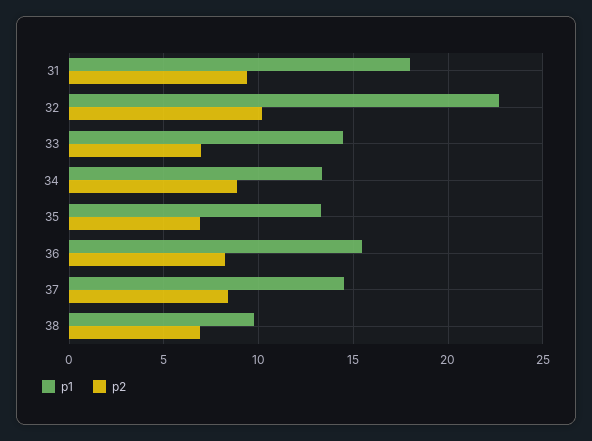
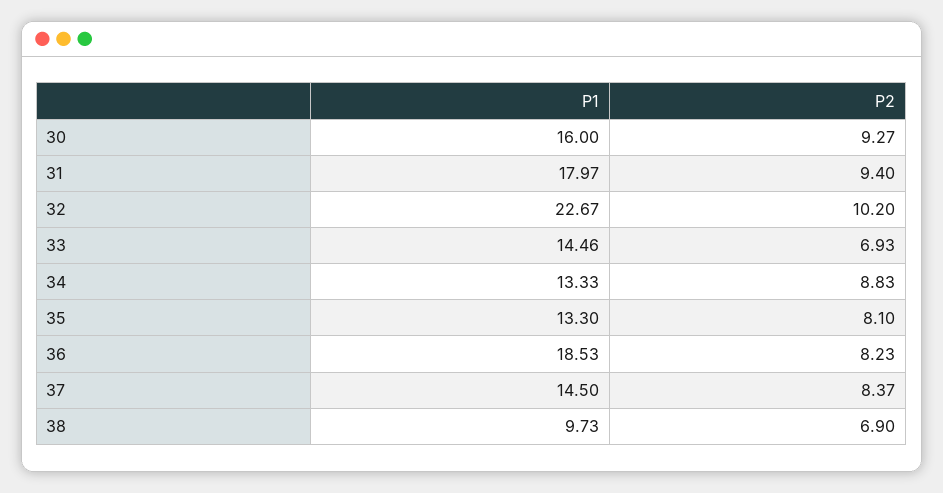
  {
    "p1": {
      "31": 17.97,
      "32": 22.67,
      "33": 14.46,
      "34": 13.33,
      "35": 13.3,
-     "36": 15.5,
+     "36": 18.53,
      "37": 14.5,
-     "38": 9.73
+     "38": 9.73,
+     "30": 16
    },
    "p2": {
      "31": 9.4,
      "32": 10.2,
      "33": 6.93,
      "34": 8.83,
-     "35": 7,
+     "35": 8.1,
      "36": 8.23,
      "37": 8.37,
-     "38": 6.9
+     "38": 6.9,
+     "30": 9.27
    }
  }

